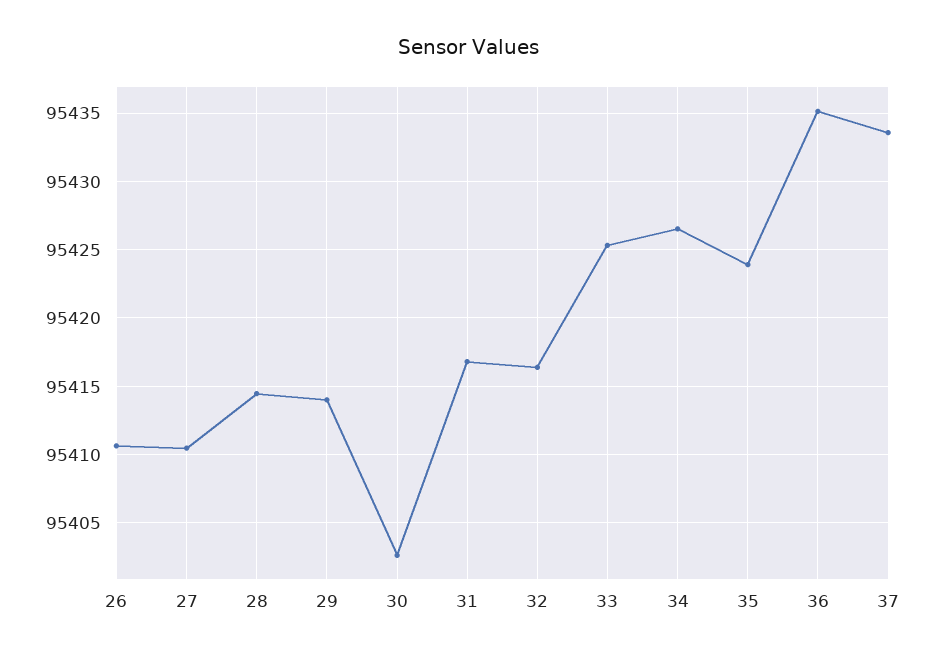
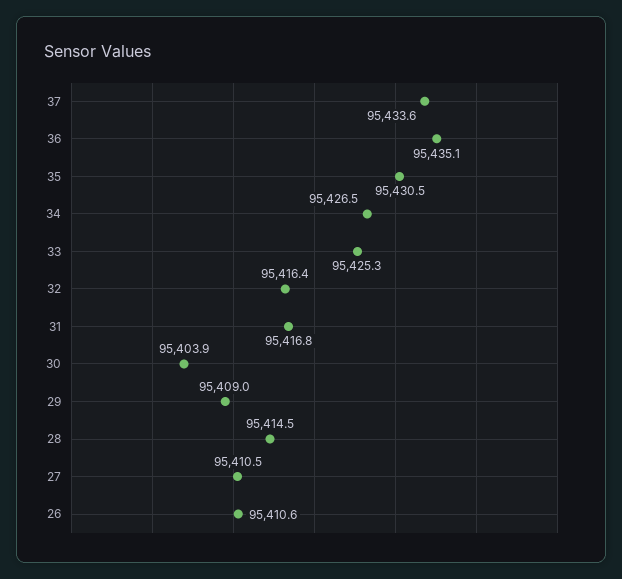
  {
    "26": 95410.6,
    "27": 95410.5,
    "28": 95414.5,
-   "29": 95414,
+   "29": 95409,
-   "30": 95402.5,
+   "30": 95403.9,
    "31": 95416.8,
    "32": 95416.4,
    "33": 95425.3,
    "34": 95426.5,
-   "35": 95424,
+   "35": 95430.5,
    "36": 95435.1,
    "37": 95433.6
  }

